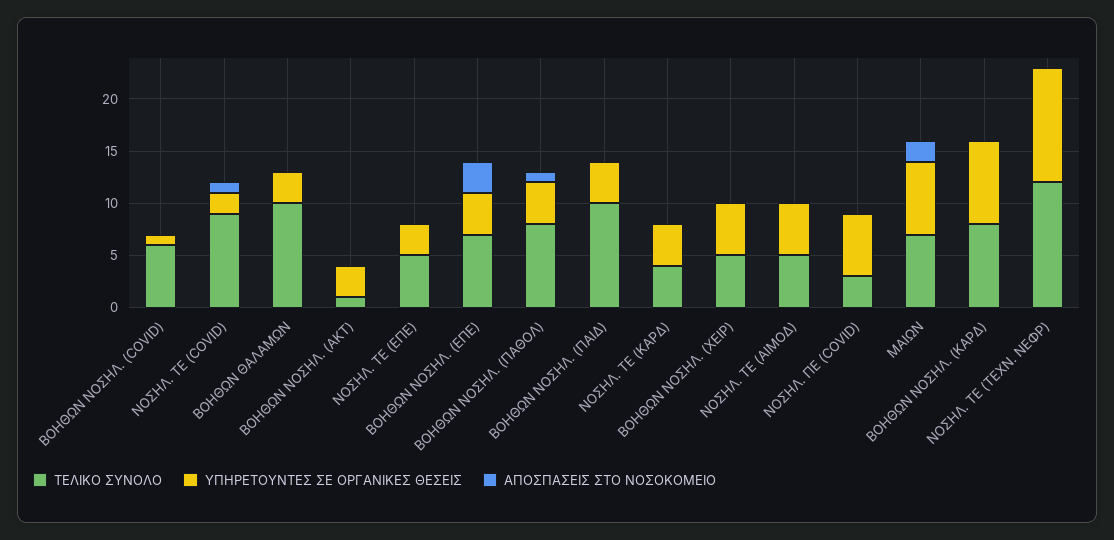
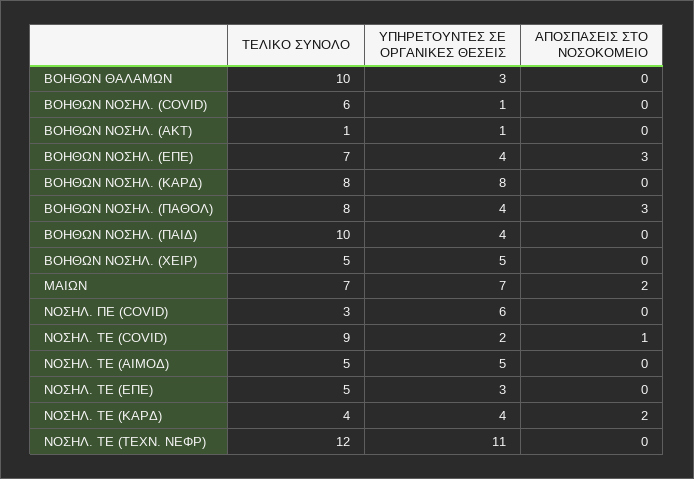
  {
    "ΤΕΛΙΚΟ ΣΥΝΟΛΟ": {
      "ΒΟΗΘΩΝ ΝΟΣΗΛ. (COVID)": 6,
      "ΝΟΣΗΛ. ΤΕ (COVID)": 9,
      "ΒΟΗΘΩΝ ΘΑΛΑΜΩΝ": 10,
      "ΒΟΗΘΩΝ ΝΟΣΗΛ. (ΑΚΤ)": 1,
      "ΝΟΣΗΛ. ΤΕ (ΕΠΕ)": 5,
      "ΒΟΗΘΩΝ ΝΟΣΗΛ. (ΕΠΕ)": 7,
      "ΒΟΗΘΩΝ ΝΟΣΗΛ. (ΠΑΘΟΛ)": 8,
      "ΒΟΗΘΩΝ ΝΟΣΗΛ. (ΠΑΙΔ)": 10,
      "ΝΟΣΗΛ. ΤΕ (ΚΑΡΔ)": 4,
      "ΒΟΗΘΩΝ ΝΟΣΗΛ. (ΧΕΙΡ)": 5,
      "ΝΟΣΗΛ. ΤΕ (ΑΙΜΟΔ)": 5,
      "ΝΟΣΗΛ. ΠΕ (COVID)": 3,
      "ΜΑΙΩΝ": 7,
      "ΒΟΗΘΩΝ ΝΟΣΗΛ. (ΚΑΡΔ)": 8,
      "ΝΟΣΗΛ. ΤΕ (ΤΕΧΝ. ΝΕΦΡ)": 12
    },
    "ΥΠΗΡΕΤΟΥΝΤΕΣ ΣΕ ΟΡΓΑΝΙΚΕΣ ΘΕΣΕΙΣ": {
      "ΒΟΗΘΩΝ ΝΟΣΗΛ. (COVID)": 1,
      "ΝΟΣΗΛ. ΤΕ (COVID)": 2,
      "ΒΟΗΘΩΝ ΘΑΛΑΜΩΝ": 3,
-     "ΒΟΗΘΩΝ ΝΟΣΗΛ. (ΑΚΤ)": 3,
+     "ΒΟΗΘΩΝ ΝΟΣΗΛ. (ΑΚΤ)": 1,
      "ΝΟΣΗΛ. ΤΕ (ΕΠΕ)": 3,
      "ΒΟΗΘΩΝ ΝΟΣΗΛ. (ΕΠΕ)": 4,
      "ΒΟΗΘΩΝ ΝΟΣΗΛ. (ΠΑΘΟΛ)": 4,
      "ΒΟΗΘΩΝ ΝΟΣΗΛ. (ΠΑΙΔ)": 4,
      "ΝΟΣΗΛ. ΤΕ (ΚΑΡΔ)": 4,
      "ΒΟΗΘΩΝ ΝΟΣΗΛ. (ΧΕΙΡ)": 5,
      "ΝΟΣΗΛ. ΤΕ (ΑΙΜΟΔ)": 5,
      "ΝΟΣΗΛ. ΠΕ (COVID)": 6,
      "ΜΑΙΩΝ": 7,
      "ΒΟΗΘΩΝ ΝΟΣΗΛ. (ΚΑΡΔ)": 8,
      "ΝΟΣΗΛ. ΤΕ (ΤΕΧΝ. ΝΕΦΡ)": 11
    },
    "ΑΠΟΣΠΑΣΕΙΣ ΣΤΟ ΝΟΣΟΚΟΜΕΙΟ": {
      "ΒΟΗΘΩΝ ΝΟΣΗΛ. (COVID)": 0,
      "ΝΟΣΗΛ. ΤΕ (COVID)": 1,
      "ΒΟΗΘΩΝ ΘΑΛΑΜΩΝ": 0,
      "ΒΟΗΘΩΝ ΝΟΣΗΛ. (ΑΚΤ)": 0,
      "ΝΟΣΗΛ. ΤΕ (ΕΠΕ)": 0,
      "ΒΟΗΘΩΝ ΝΟΣΗΛ. (ΕΠΕ)": 3,
-     "ΒΟΗΘΩΝ ΝΟΣΗΛ. (ΠΑΘΟΛ)": 1,
+     "ΒΟΗΘΩΝ ΝΟΣΗΛ. (ΠΑΘΟΛ)": 3,
      "ΒΟΗΘΩΝ ΝΟΣΗΛ. (ΠΑΙΔ)": 0,
-     "ΝΟΣΗΛ. ΤΕ (ΚΑΡΔ)": 0,
+     "ΝΟΣΗΛ. ΤΕ (ΚΑΡΔ)": 2,
      "ΒΟΗΘΩΝ ΝΟΣΗΛ. (ΧΕΙΡ)": 0,
      "ΝΟΣΗΛ. ΤΕ (ΑΙΜΟΔ)": 0,
      "ΝΟΣΗΛ. ΠΕ (COVID)": 0,
      "ΜΑΙΩΝ": 2,
      "ΒΟΗΘΩΝ ΝΟΣΗΛ. (ΚΑΡΔ)": 0,
      "ΝΟΣΗΛ. ΤΕ (ΤΕΧΝ. ΝΕΦΡ)": 0
    }
  }

